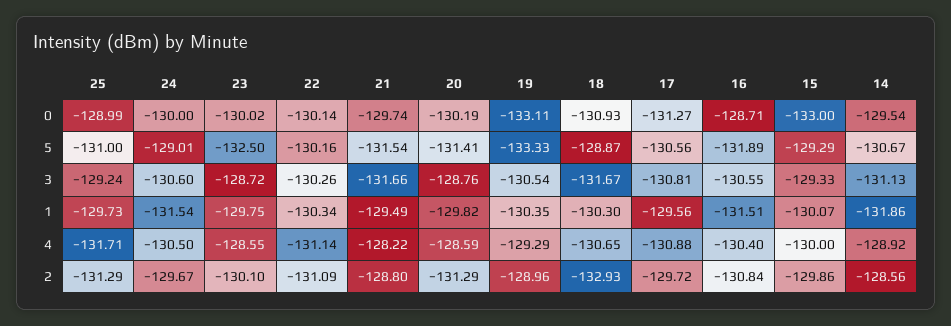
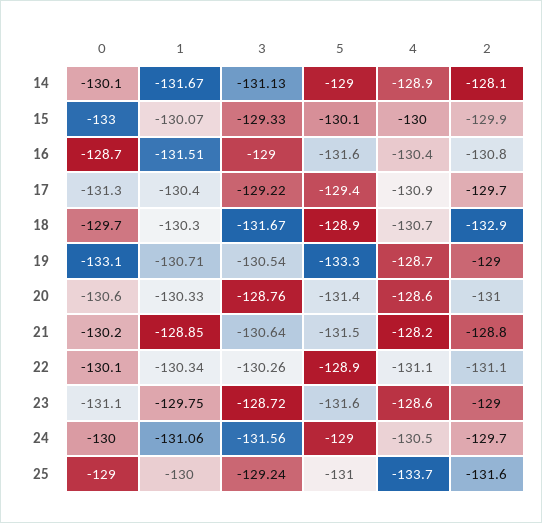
  {
    "25": {
      "0": -128.99,
      "5": -131,
      "3": -129.24,
-     "1": -129.73,
+     "1": -130,
-     "4": -131.71,
+     "4": -133.7,
-     "2": -131.29
+     "2": -131.6
    },
    "24": {
      "0": -130,
      "5": -129.01,
-     "3": -130.6,
+     "3": -131.56,
-     "1": -131.54,
+     "1": -131.06,
      "4": -130.5,
      "2": -129.67
    },
    "23": {
-     "0": -130.02,
+     "0": -131.1,
-     "5": -132.5,
+     "5": -131.6,
      "3": -128.72,
      "1": -129.75,
      "4": -128.55,
-     "2": -130.1
+     "2": -129
    },
    "22": {
      "0": -130.14,
-     "5": -130.16,
+     "5": -128.9,
      "3": -130.26,
      "1": -130.34,
      "4": -131.14,
      "2": -131.09
    },
    "21": {
-     "0": -129.74,
+     "0": -130.2,
      "5": -131.54,
-     "3": -131.66,
+     "3": -130.64,
-     "1": -129.49,
+     "1": -128.85,
      "4": -128.22,
      "2": -128.8
    },
    "20": {
-     "0": -130.19,
+     "0": -130.6,
      "5": -131.41,
      "3": -128.76,
-     "1": -129.82,
+     "1": -130.33,
      "4": -128.59,
-     "2": -131.29
+     "2": -131
    },
    "19": {
      "0": -133.11,
      "5": -133.33,
      "3": -130.54,
-     "1": -130.35,
+     "1": -130.71,
-     "4": -129.29,
+     "4": -128.7,
      "2": -128.96
    },
    "18": {
-     "0": -130.93,
+     "0": -129.7,
      "5": -128.87,
      "3": -131.67,
      "1": -130.3,
      "4": -130.65,
      "2": -132.93
    },
    "17": {
      "0": -131.27,
-     "5": -130.56,
+     "5": -129.4,
-     "3": -130.81,
+     "3": -129.22,
-     "1": -129.56,
+     "1": -130.4,
      "4": -130.88,
      "2": -129.72
    },
    "16": {
      "0": -128.71,
-     "5": -131.89,
+     "5": -131.6,
-     "3": -130.55,
+     "3": -129,
      "1": -131.51,
      "4": -130.4,
      "2": -130.84
    },
    "15": {
      "0": -133,
-     "5": -129.29,
+     "5": -130.1,
      "3": -129.33,
      "1": -130.07,
      "4": -130,
      "2": -129.86
    },
    "14": {
-     "0": -129.54,
+     "0": -130.1,
-     "5": -130.67,
+     "5": -129,
      "3": -131.13,
-     "1": -131.86,
+     "1": -131.67,
      "4": -128.92,
-     "2": -128.56
+     "2": -128.1
    }
  }

